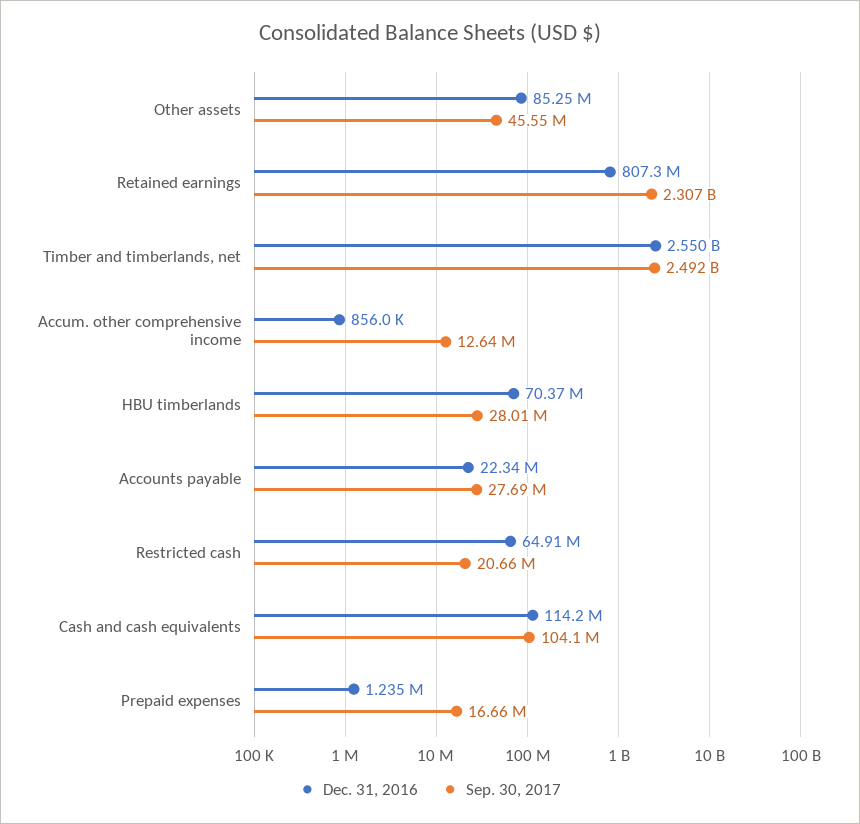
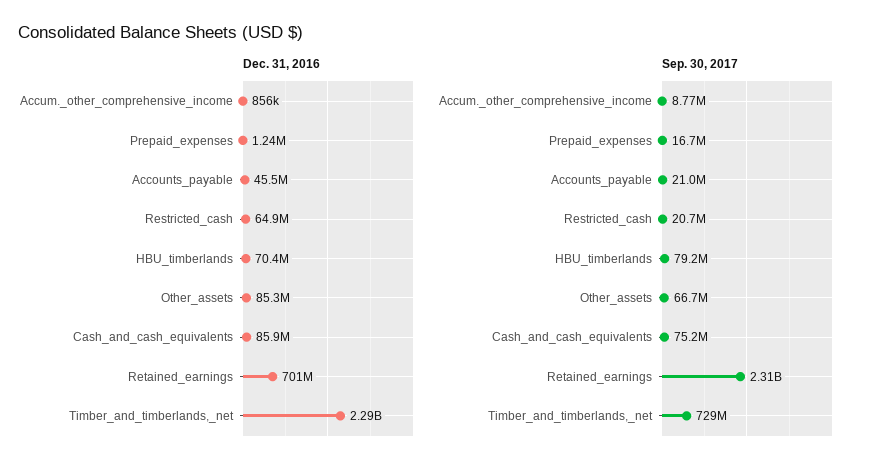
  {
    "Dec. 31, 2016": {
      "Other assets": 85250000,
-     "Retained earnings": 807300000,
+     "Retained earnings": 701000000,
-     "Timber and timberlands, net": 2550000000,
+     "Timber and timberlands, net": 2290000000,
      "Accum. other comprehensive income": 856000,
      "HBU timberlands": 70370000,
-     "Accounts payable": 22340000,
+     "Accounts payable": 45500000,
      "Restricted cash": 64910000,
-     "Cash and cash equivalents": 114200000,
+     "Cash and cash equivalents": 85900000,
      "Prepaid expenses": 1235000
    },
    "Sep. 30, 2017": {
-     "Other assets": 45550000,
+     "Other assets": 66700000,
      "Retained earnings": 2307000000,
-     "Timber and timberlands, net": 2492000000,
+     "Timber and timberlands, net": 729000000,
-     "Accum. other comprehensive income": 12640000,
+     "Accum. other comprehensive income": 8770000,
-     "HBU timberlands": 28010000,
+     "HBU timberlands": 79200000,
-     "Accounts payable": 27690000,
+     "Accounts payable": 21000000,
      "Restricted cash": 20660000,
-     "Cash and cash equivalents": 104100000,
+     "Cash and cash equivalents": 75200000,
      "Prepaid expenses": 16660000
    }
  }

